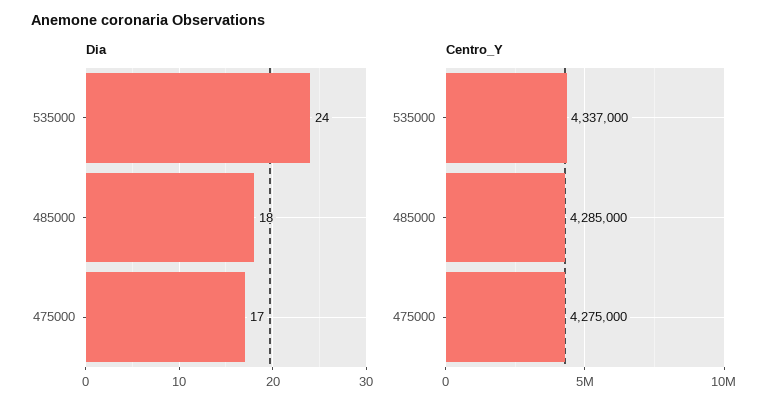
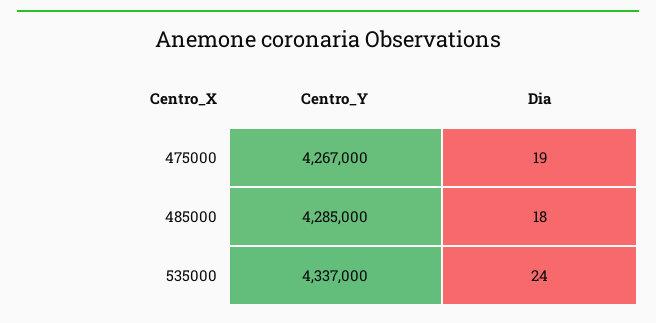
  {
    "Dia": {
      "535000": 24,
      "485000": 18,
-     "475000": 17
+     "475000": 19
    },
    "Centro_Y": {
      "535000": 4337000,
      "485000": 4285000,
-     "475000": 4275000
+     "475000": 4267000
    }
  }

